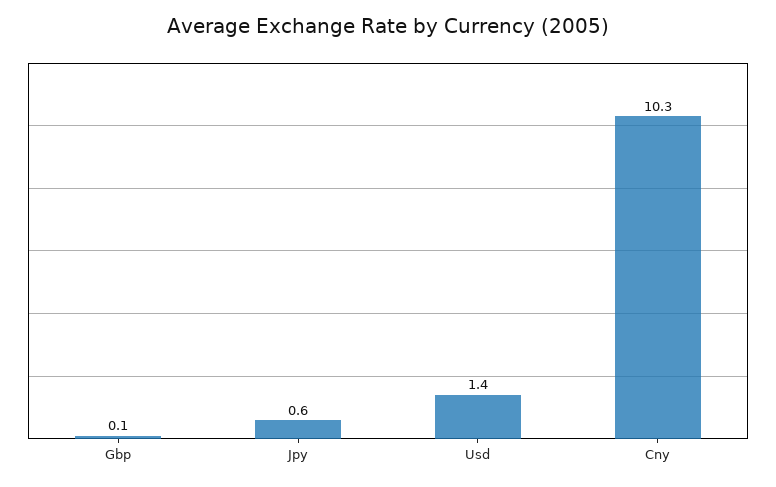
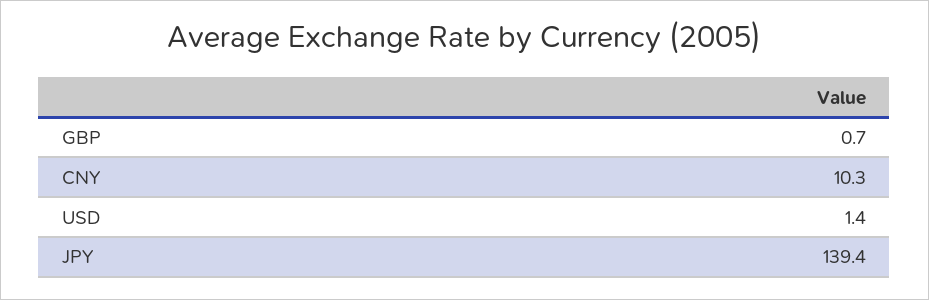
  {
-   "Gbp": 0.1,
+   "Gbp": 0.7,
-   "Jpy": 0.6,
+   "Jpy": 139.4,
    "Usd": 1.4,
    "Cny": 10.3
  }

